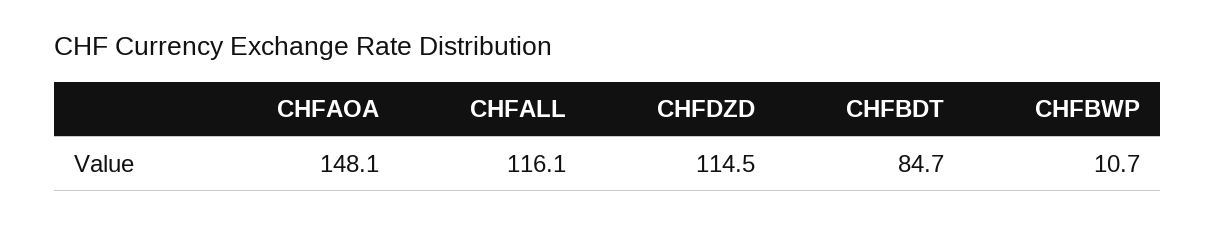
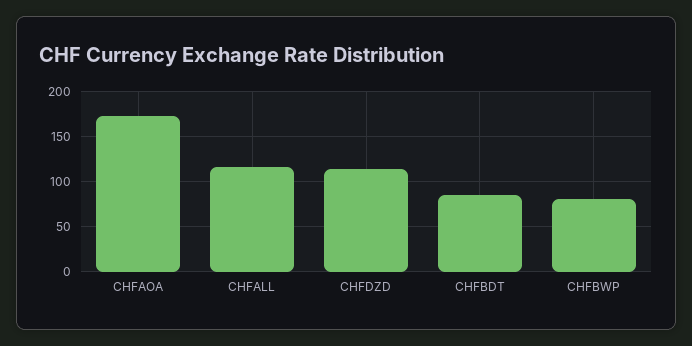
  {
-   "CHFAOA": 148.1,
+   "CHFAOA": 170,
    "CHFALL": 116.1,
    "CHFDZD": 114.5,
    "CHFBDT": 84.7,
-   "CHFBWP": 10.7
+   "CHFBWP": 80
  }

